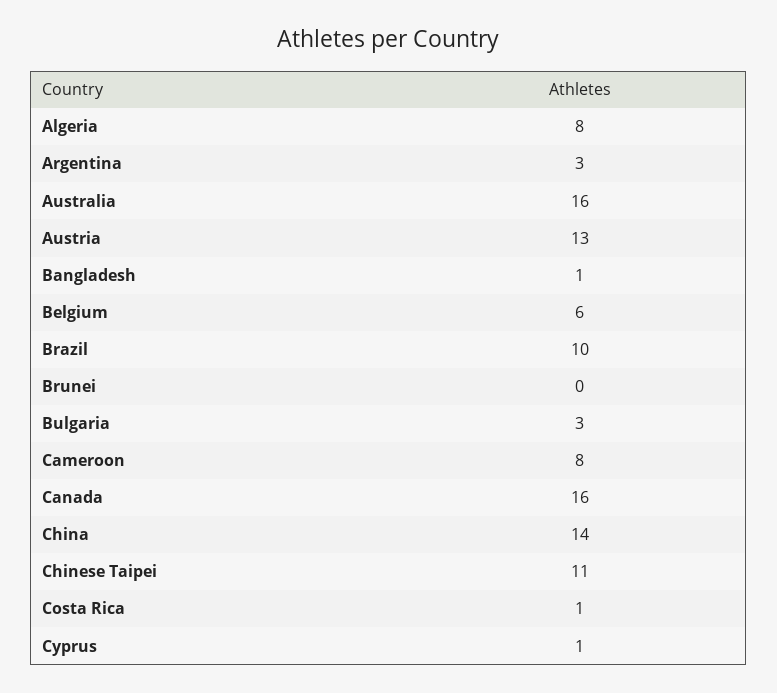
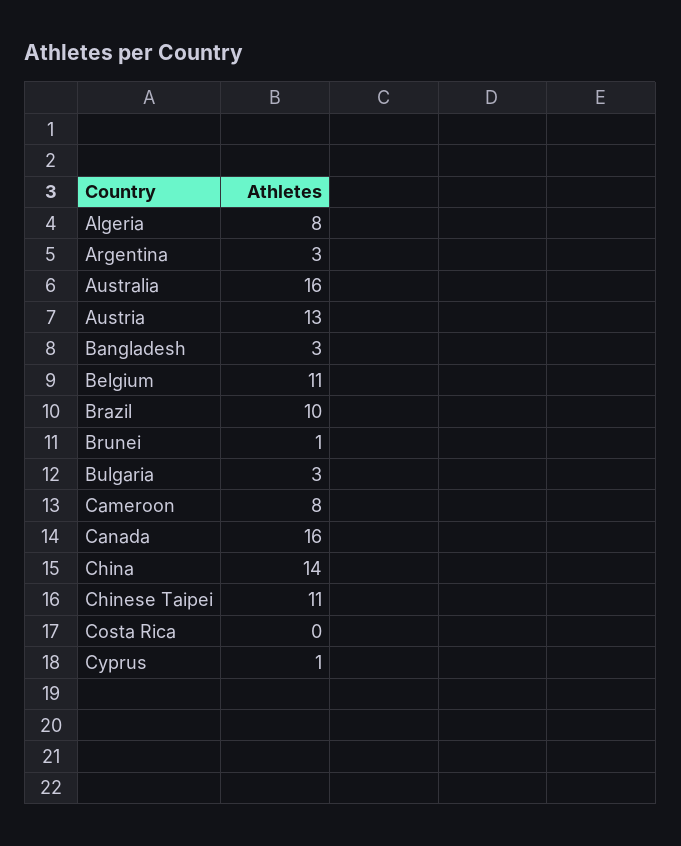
  {
    "Algeria": 8,
    "Argentina": 3,
    "Australia": 16,
    "Austria": 13,
-   "Bangladesh": 1,
+   "Bangladesh": 3,
-   "Belgium": 6,
+   "Belgium": 11,
    "Brazil": 10,
-   "Brunei": 0,
+   "Brunei": 1,
    "Bulgaria": 3,
    "Cameroon": 8,
    "Canada": 16,
    "China": 14,
    "Chinese Taipei": 11,
-   "Costa Rica": 1,
+   "Costa Rica": 0,
    "Cyprus": 1
  }

